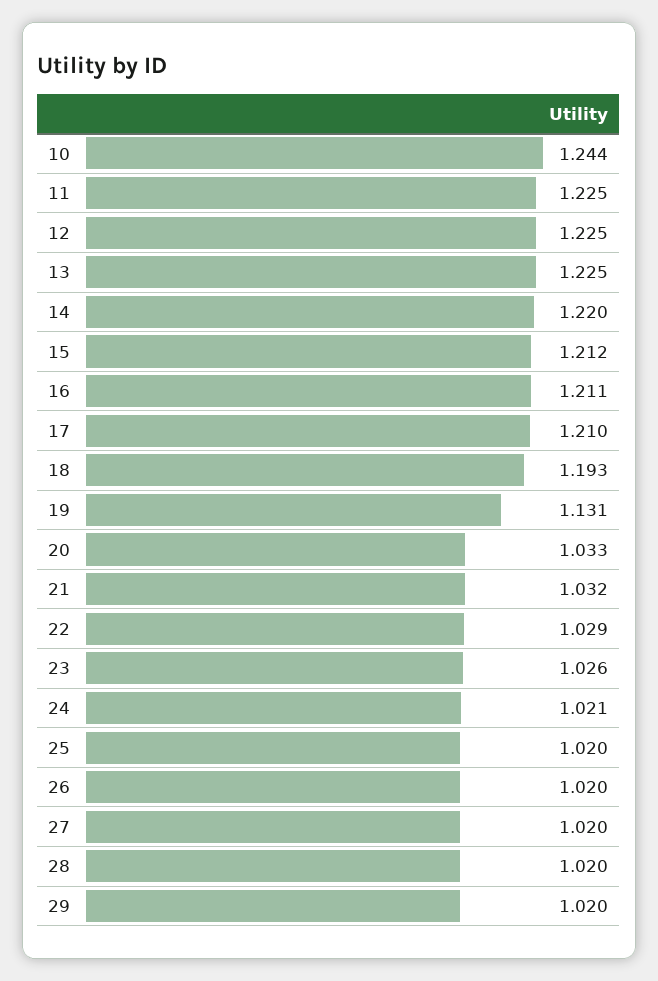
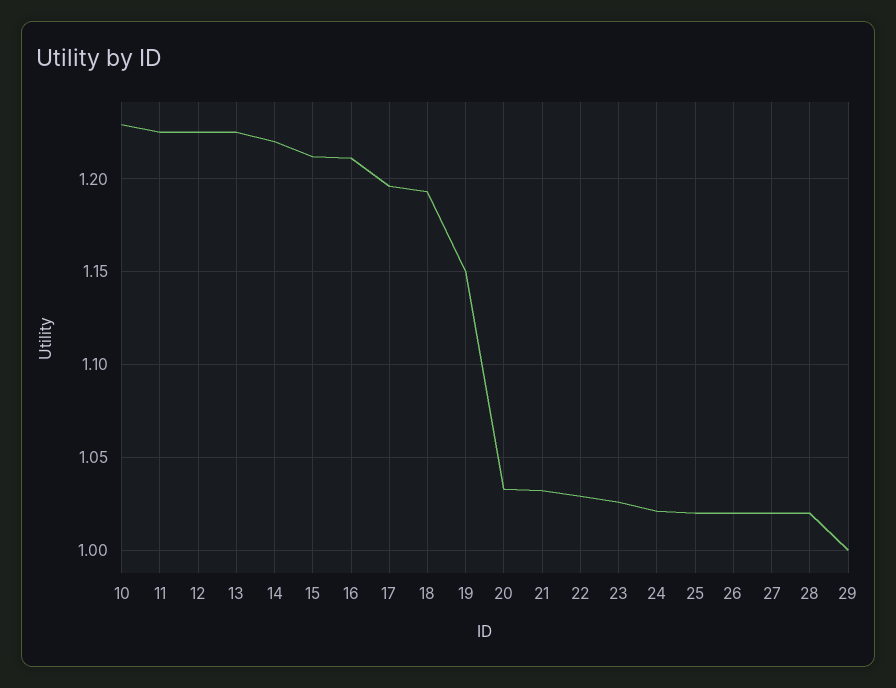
  {
-   "10": 1.244,
+   "10": 1.23,
    "11": 1.225,
    "12": 1.225,
    "13": 1.225,
    "14": 1.22,
    "15": 1.212,
    "16": 1.211,
-   "17": 1.21,
+   "17": 1.195,
    "18": 1.193,
-   "19": 1.131,
+   "19": 1.15,
    "20": 1.033,
    "21": 1.032,
    "22": 1.029,
    "23": 1.026,
    "24": 1.021,
    "25": 1.02,
    "26": 1.02,
    "27": 1.02,
    "28": 1.02,
-   "29": 1.02
+   "29": 1
  }

